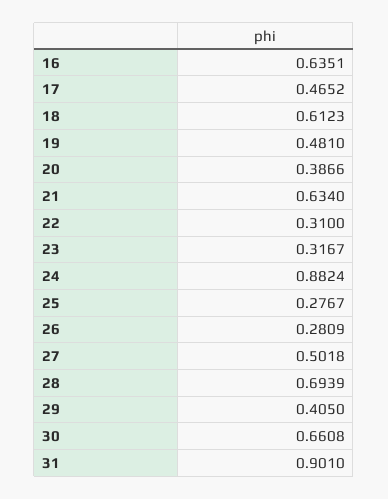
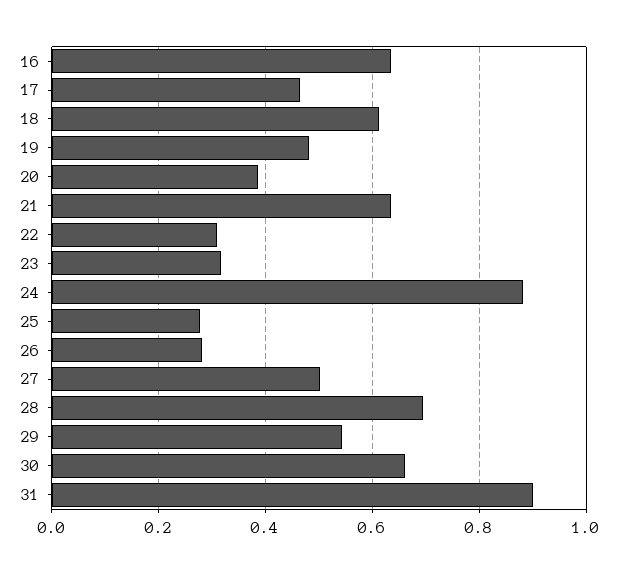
  {
    "16": 0.6351,
    "17": 0.4652,
    "18": 0.6123,
    "19": 0.481,
    "20": 0.3866,
    "21": 0.634,
    "22": 0.31,
    "23": 0.3167,
    "24": 0.8824,
    "25": 0.2767,
    "26": 0.2809,
    "27": 0.5018,
    "28": 0.6939,
-   "29": 0.405,
+   "29": 0.54,
    "30": 0.6608,
    "31": 0.901
  }

